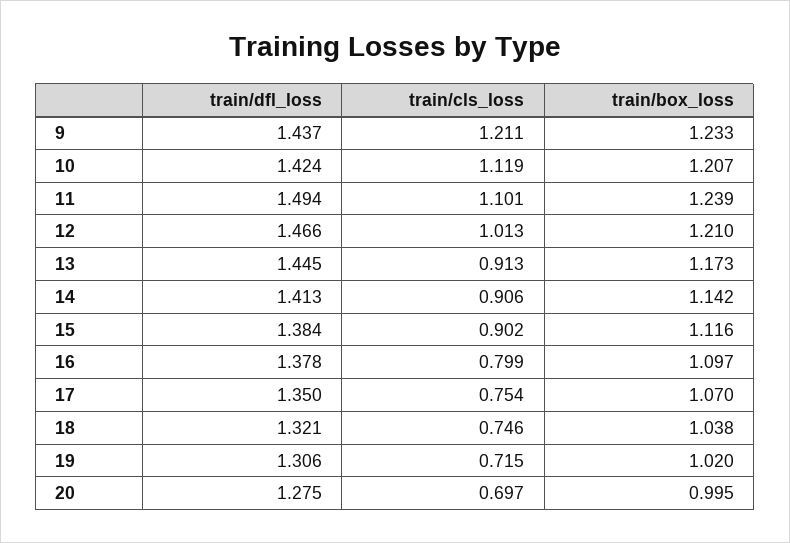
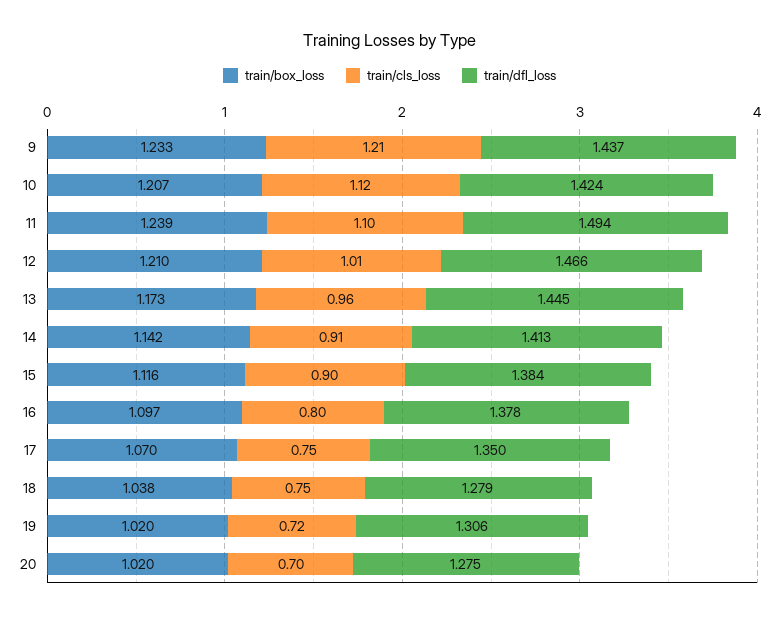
  {
    "train/dfl_loss": {
      "9": 1.437,
      "10": 1.424,
      "11": 1.494,
      "12": 1.466,
      "13": 1.445,
      "14": 1.413,
      "15": 1.384,
      "16": 1.378,
      "17": 1.35,
-     "18": 1.321,
+     "18": 1.279,
      "19": 1.306,
      "20": 1.275
    },
    "train/cls_loss": {
      "9": 1.211,
      "10": 1.119,
      "11": 1.101,
      "12": 1.013,
-     "13": 0.913,
+     "13": 0.96,
      "14": 0.906,
      "15": 0.902,
      "16": 0.799,
      "17": 0.754,
      "18": 0.746,
      "19": 0.715,
      "20": 0.697
    },
    "train/box_loss": {
      "9": 1.233,
      "10": 1.207,
      "11": 1.239,
      "12": 1.21,
      "13": 1.173,
      "14": 1.142,
      "15": 1.116,
      "16": 1.097,
      "17": 1.07,
      "18": 1.038,
      "19": 1.02,
-     "20": 0.995
+     "20": 1.02
    }
  }

